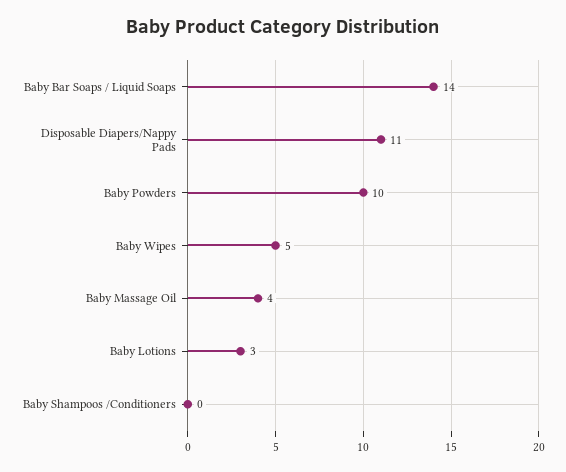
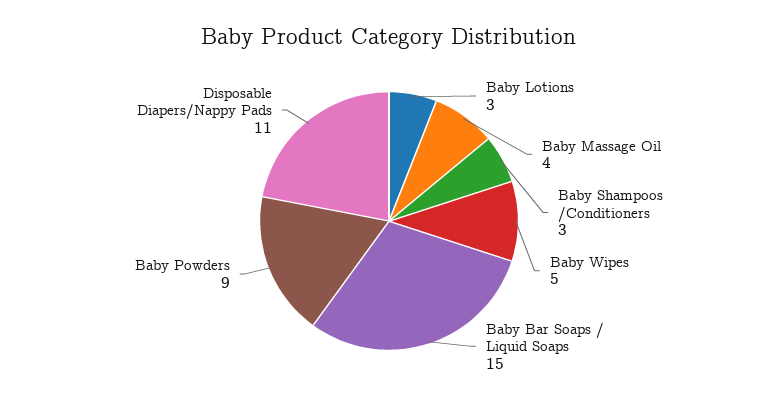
  {
-   "Baby Bar Soaps / Liquid Soaps": 14,
+   "Baby Bar Soaps / Liquid Soaps": 15,
    "Disposable Diapers/Nappy Pads": 11,
-   "Baby Powders": 10,
+   "Baby Powders": 9,
    "Baby Wipes": 5,
    "Baby Massage Oil": 4,
    "Baby Lotions": 3,
-   "Baby Shampoos /Conditioners": 0
+   "Baby Shampoos /Conditioners": 3
  }

